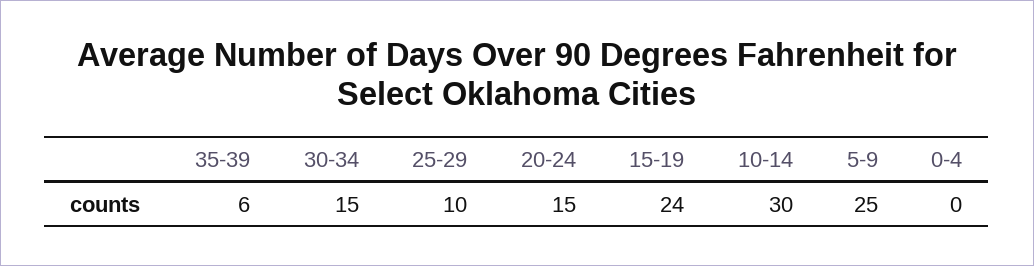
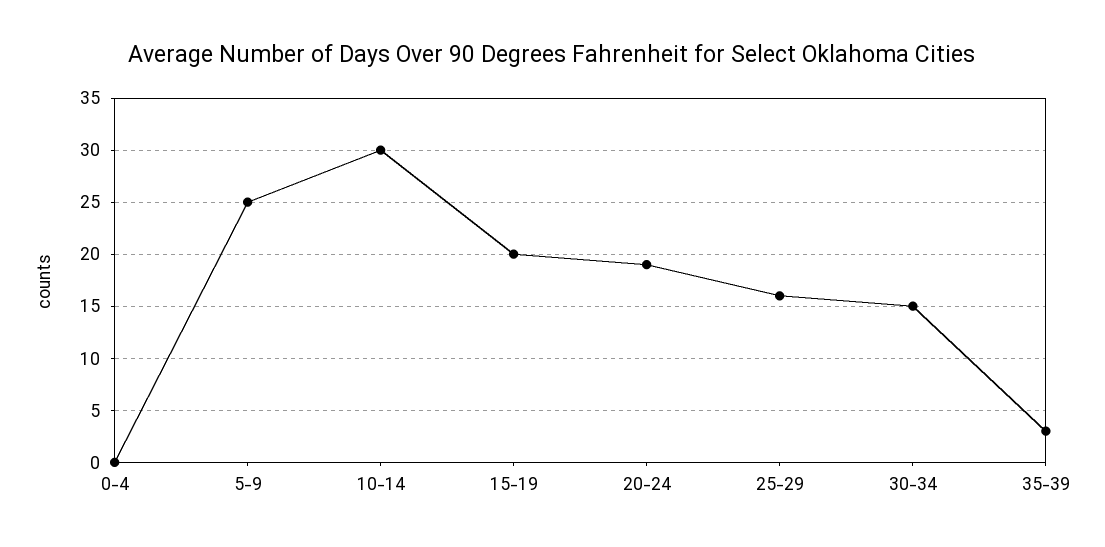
  {
-   "35-39": 6,
+   "35-39": 3,
    "30-34": 15,
-   "25-29": 10,
+   "25-29": 16,
-   "20-24": 15,
+   "20-24": 19,
-   "15-19": 24,
+   "15-19": 20,
    "10-14": 30,
    "5-9": 25,
    "0-4": 0
  }

